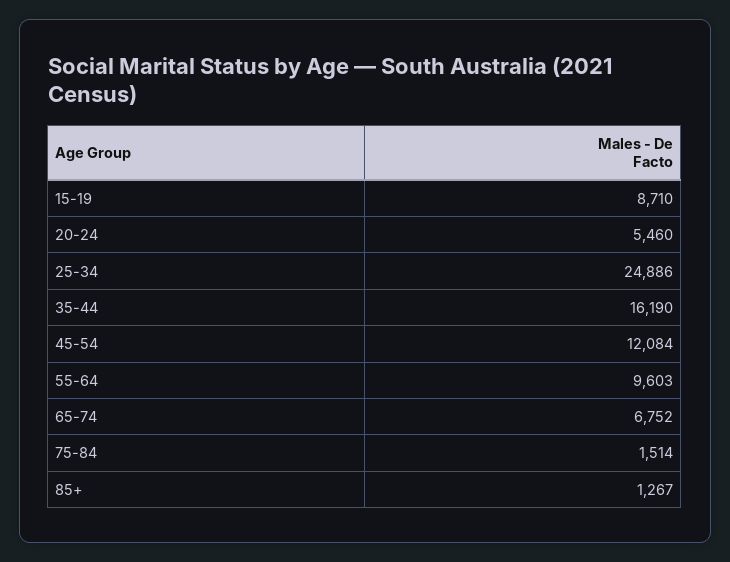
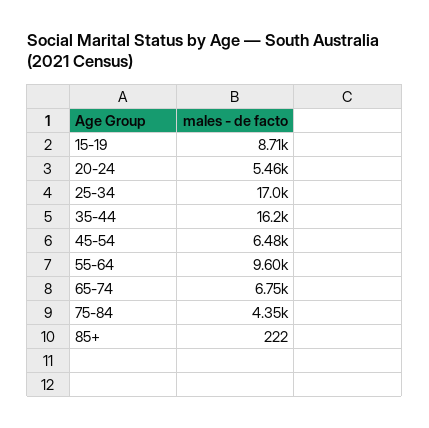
  {
    "15-19": 8710,
    "20-24": 5460,
-   "25-34": 24886,
+   "25-34": 17000,
    "35-44": 16190,
-   "45-54": 12084,
+   "45-54": 6480,
    "55-64": 9603,
    "65-74": 6752,
-   "75-84": 1514,
+   "75-84": 4350,
-   "85+": 1267
+   "85+": 222
  }

